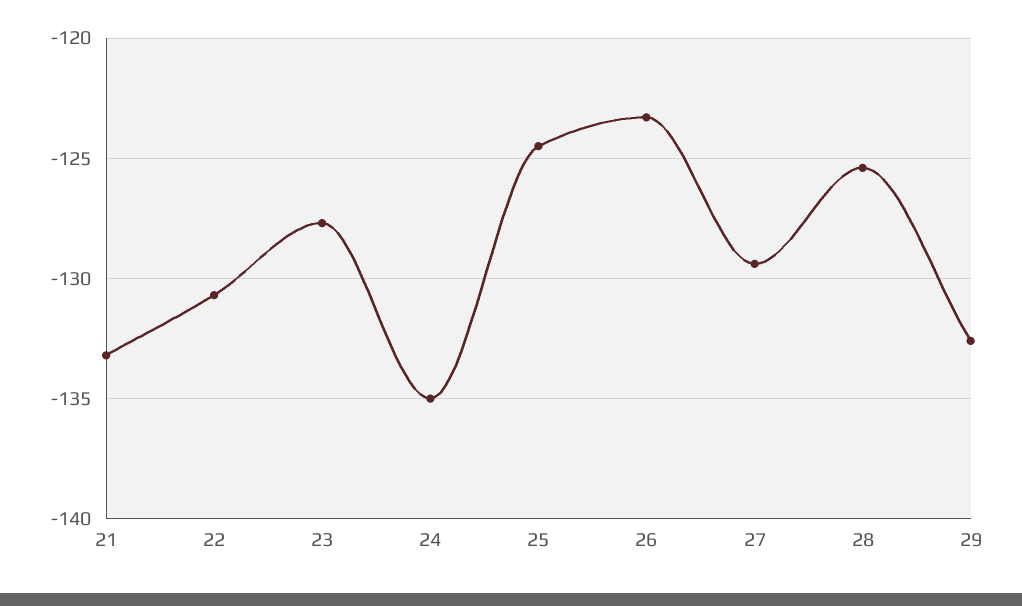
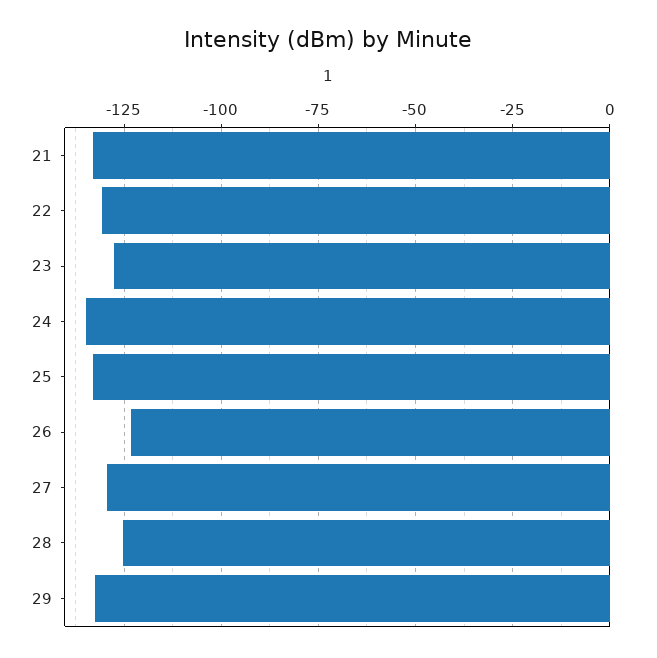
  {
    "21": -133,
    "22": -130.5,
    "23": -127.5,
    "24": -135,
-   "25": -124.5,
+   "25": -132.5,
    "26": -123.5,
    "27": -129.5,
    "28": -125.5,
    "29": -132.5
  }

